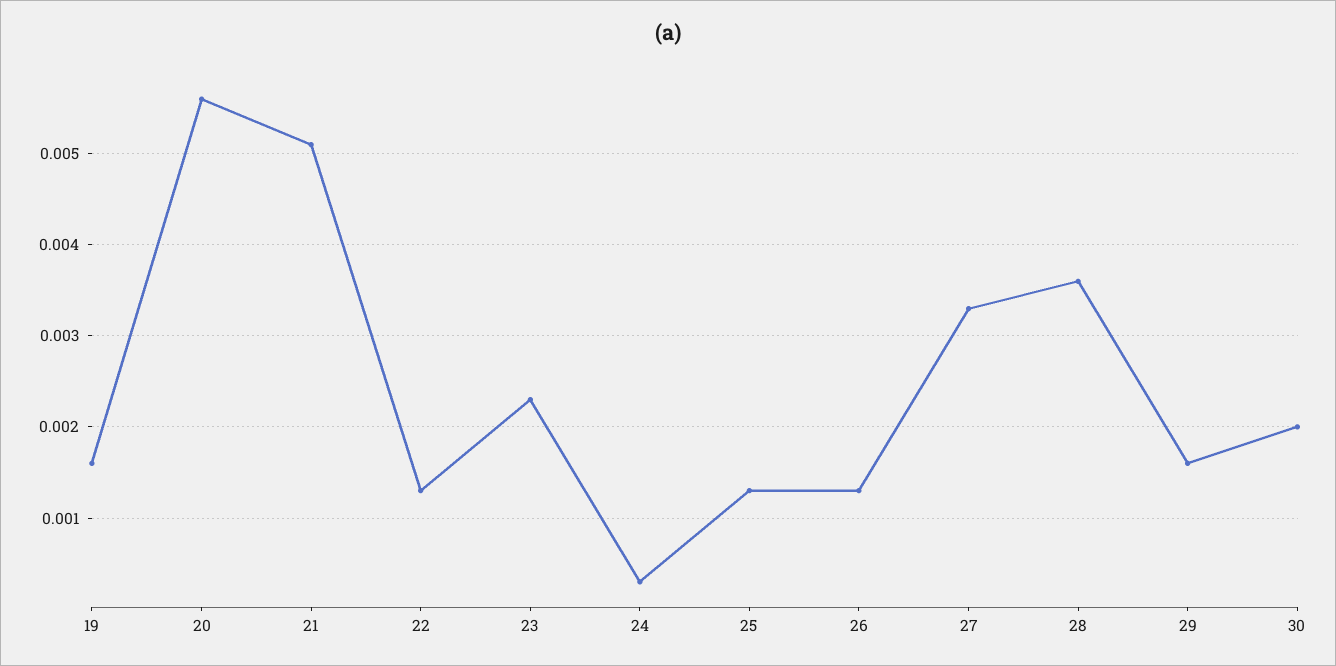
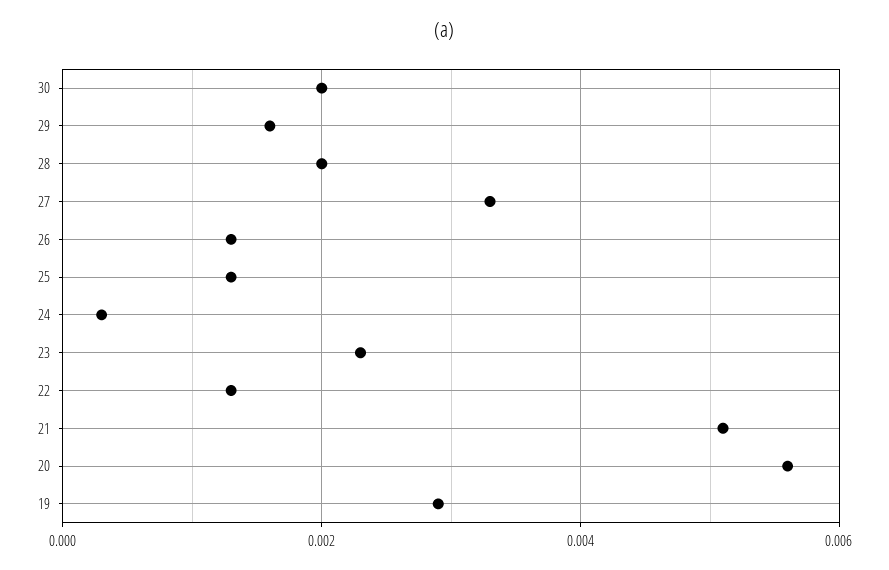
  {
-   "19": 0.0016,
+   "19": 0.003,
    "20": 0.0056,
    "21": 0.0051,
    "22": 0.0013,
    "23": 0.0023,
    "24": 0.0003,
    "25": 0.0013,
    "26": 0.0013,
    "27": 0.0033,
-   "28": 0.0036,
+   "28": 0.002,
    "29": 0.0016,
    "30": 0.002
  }

